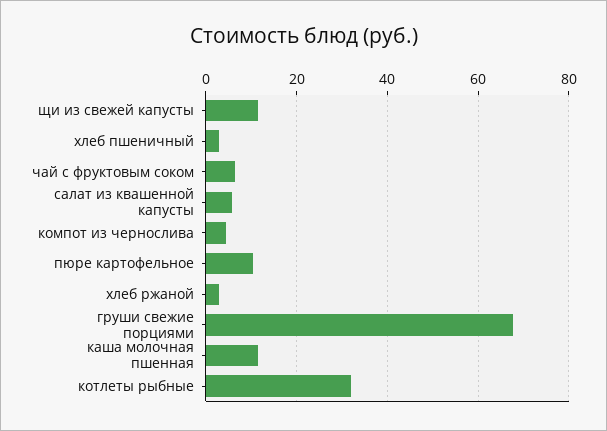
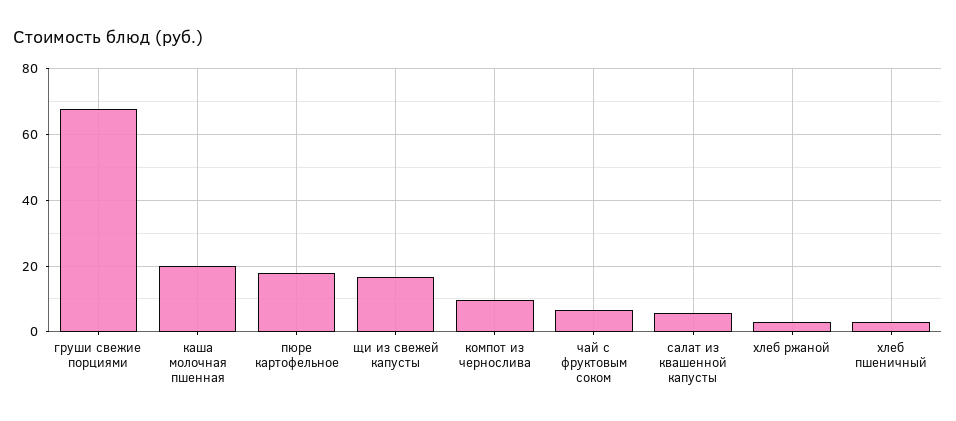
  {
-   "щи из свежей капусты": 12,
+   "щи из свежей капусты": 16,
    "хлеб пшеничный": 2,
    "чай с фруктовым соком": 6,
    "салат из квашенной капусты": 6,
-   "компот из чернослива": 4,
+   "компот из чернослива": 10,
-   "пюре картофельное": 10,
+   "пюре картофельное": 18,
    "хлеб ржаной": 2,
    "груши свежие порциями": 68,
-   "каша молочная пшенная": 12,
+   "каша молочная пшенная": 20
-   "котлеты рыбные": 32
  }

